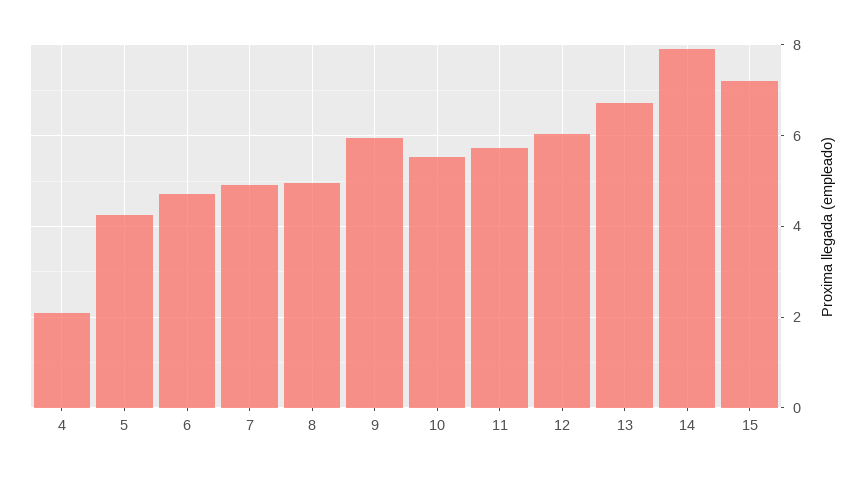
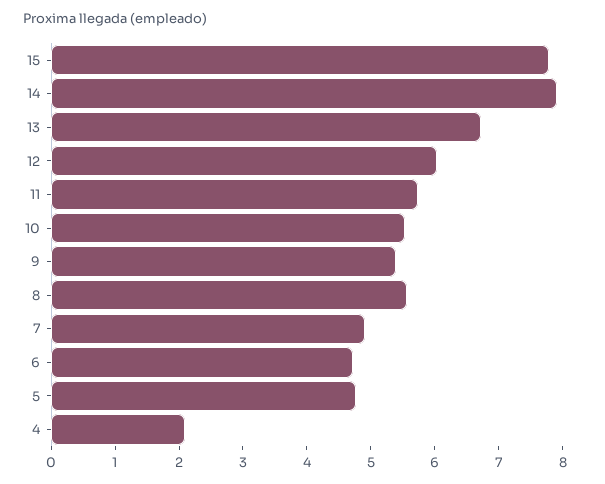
  {
    "4": 2,
-   "5": 4.2,
+   "5": 4.8,
    "6": 4.8,
    "7": 5,
-   "8": 5,
+   "8": 5.6,
-   "9": 6,
+   "9": 5.4,
    "10": 5.6,
    "11": 5.8,
    "12": 6,
    "13": 6.8,
    "14": 8,
-   "15": 7.2
+   "15": 7.8
  }

